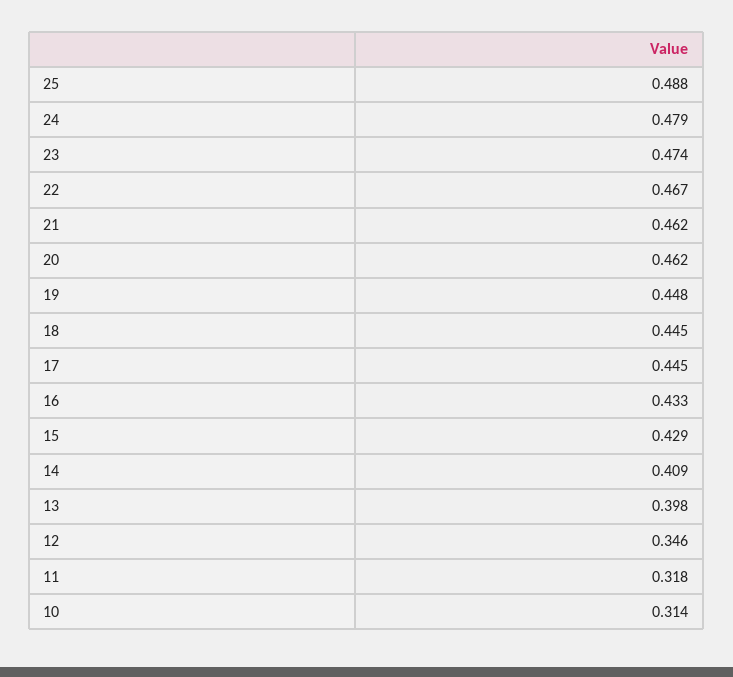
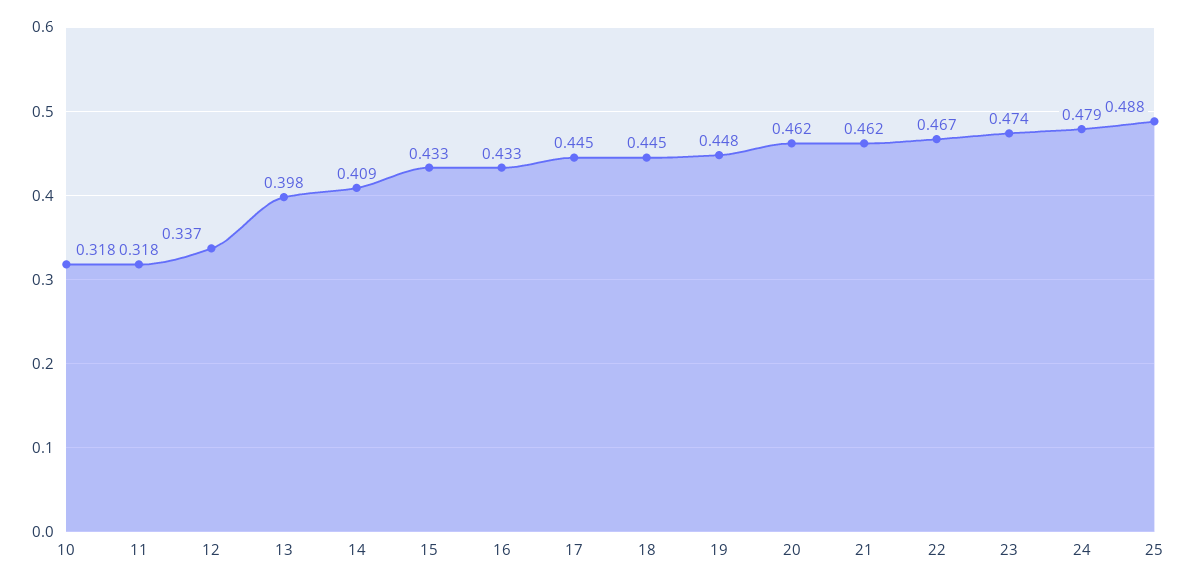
  {
    "25": 0.488,
    "24": 0.479,
    "23": 0.474,
    "22": 0.467,
    "21": 0.462,
    "20": 0.462,
    "19": 0.448,
    "18": 0.445,
    "17": 0.445,
    "16": 0.433,
-   "15": 0.429,
+   "15": 0.433,
    "14": 0.409,
    "13": 0.398,
-   "12": 0.346,
+   "12": 0.337,
    "11": 0.318,
-   "10": 0.314
+   "10": 0.318
  }

